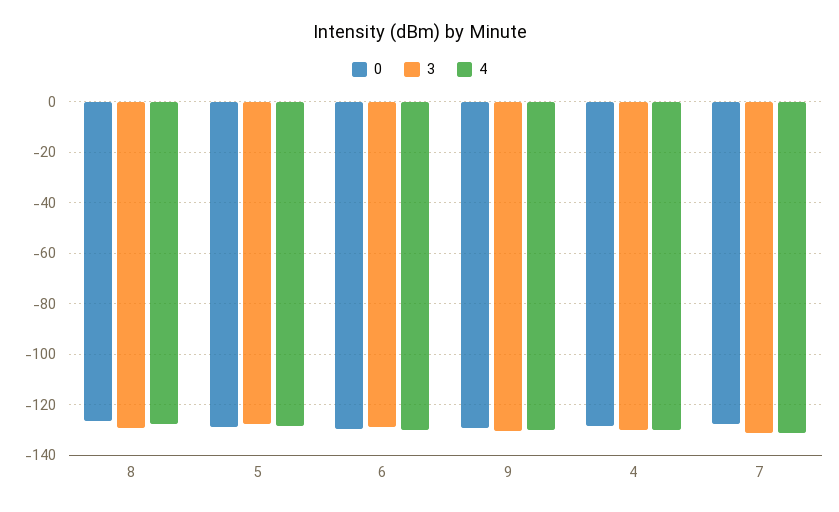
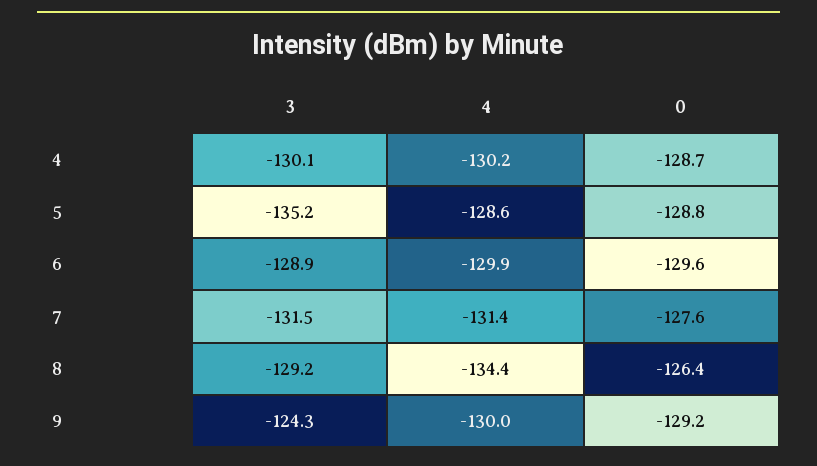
  {
    "0": {
      "8": -126.4,
      "5": -128.8,
      "6": -129.6,
      "9": -129.2,
      "4": -128.7,
      "7": -127.6
    },
    "3": {
      "8": -129.2,
-     "5": -127.5,
+     "5": -135.2,
      "6": -128.9,
-     "9": -130,
+     "9": -124.3,
      "4": -130.1,
      "7": -131.5
    },
    "4": {
-     "8": -127.5,
+     "8": -134.4,
      "5": -128.6,
      "6": -129.9,
      "9": -130,
      "4": -130.2,
      "7": -131.4
    }
  }

